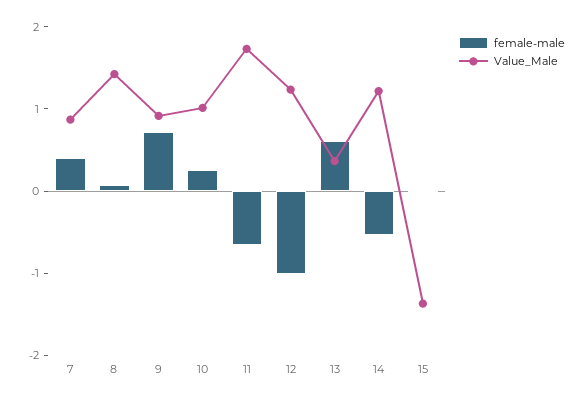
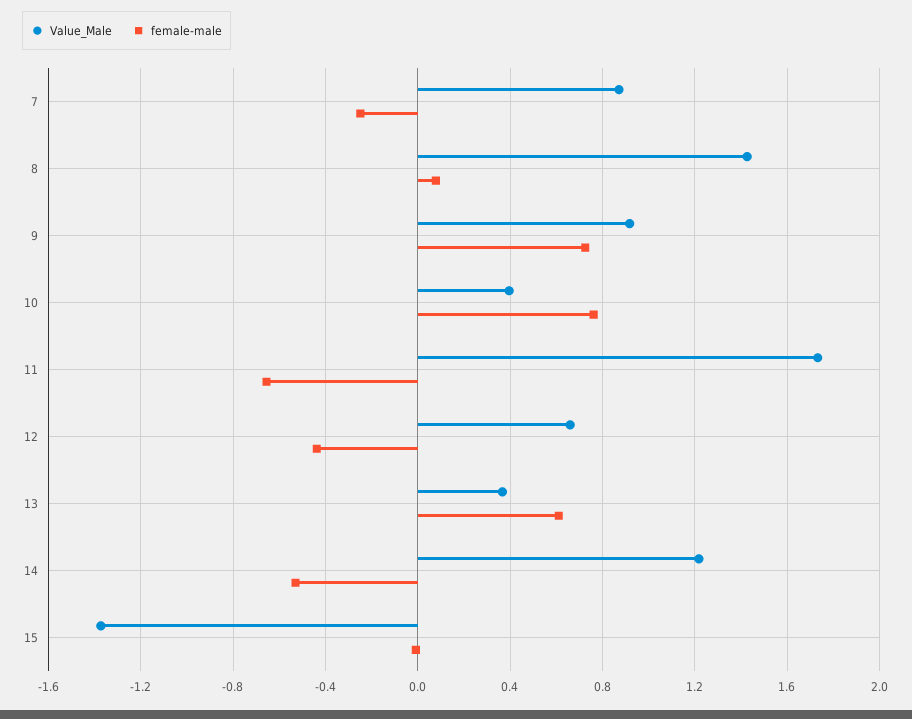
  {
    "female-male": {
-     "7": 0.4,
+     "7": -0.25,
      "8": 0.1,
      "9": 0.75,
-     "10": 0.2,
+     "10": 0.75,
      "11": -0.65,
-     "12": -1,
+     "12": -0.45,
      "13": 0.6,
      "14": -0.55,
      "15": 0
    },
    "Value_Male": {
      "7": 0.85,
      "8": 1.45,
      "9": 0.9,
-     "10": 1,
+     "10": 0.4,
      "11": 1.75,
-     "12": 1.2,
+     "12": 0.65,
      "13": 0.35,
      "14": 1.2,
      "15": -1.35
    }
  }

